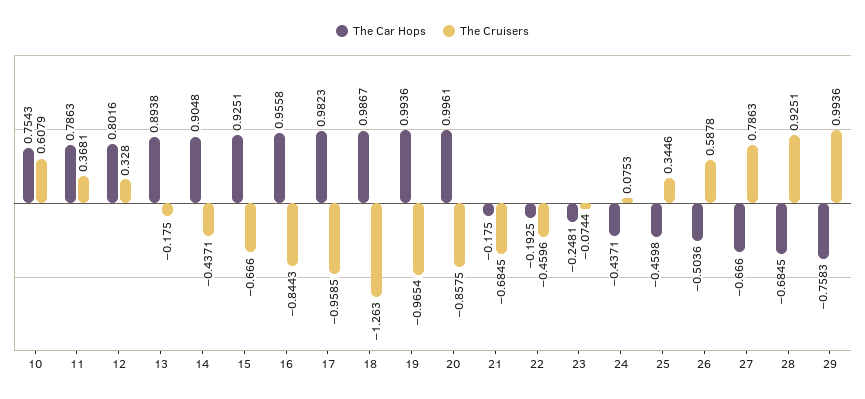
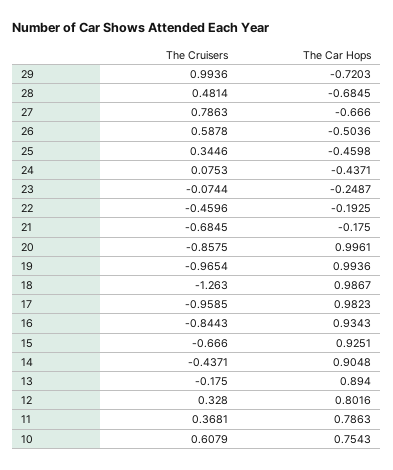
  {
    "The Car Hops": {
      "10": 0.7543,
      "11": 0.7863,
      "12": 0.8016,
-     "13": 0.8938,
+     "13": 0.894,
      "14": 0.9048,
      "15": 0.9251,
-     "16": 0.9558,
+     "16": 0.9343,
      "17": 0.9823,
      "18": 0.9867,
      "19": 0.9936,
      "20": 0.9961,
      "21": -0.175,
      "22": -0.1925,
-     "23": -0.2481,
+     "23": -0.2487,
      "24": -0.4371,
      "25": -0.4598,
      "26": -0.5036,
      "27": -0.666,
      "28": -0.6845,
-     "29": -0.7583
+     "29": -0.7203
    },
    "The Cruisers": {
      "10": 0.6079,
      "11": 0.3681,
      "12": 0.328,
      "13": -0.175,
      "14": -0.4371,
      "15": -0.666,
      "16": -0.8443,
      "17": -0.9585,
      "18": -1.263,
      "19": -0.9654,
      "20": -0.8575,
      "21": -0.6845,
      "22": -0.4596,
      "23": -0.0744,
      "24": 0.0753,
      "25": 0.3446,
      "26": 0.5878,
      "27": 0.7863,
-     "28": 0.9251,
+     "28": 0.4814,
      "29": 0.9936
    }
  }

